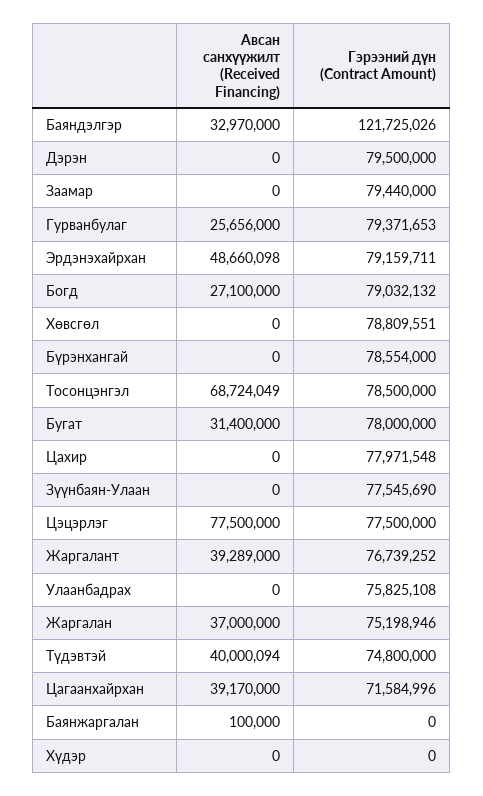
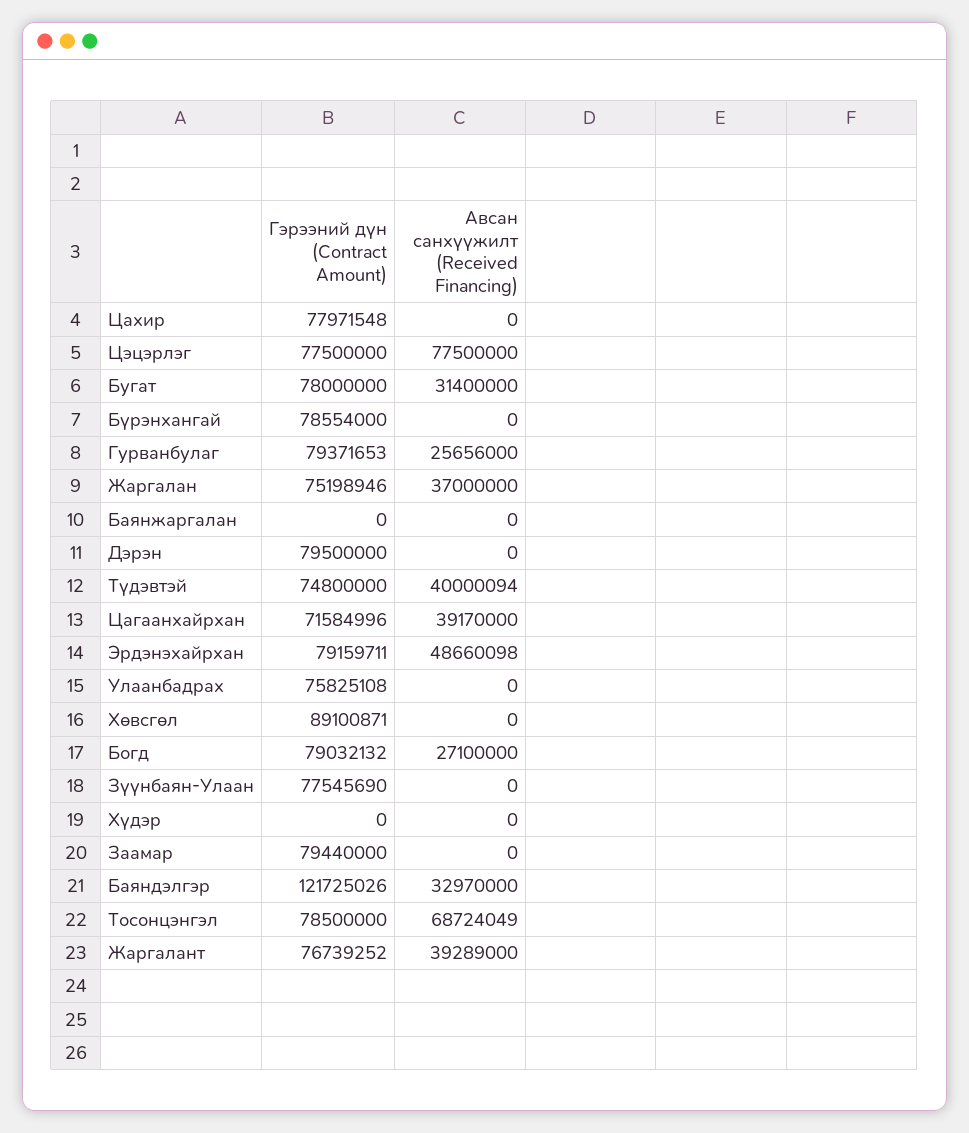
  {
    "Авсан санхүүжилт (Received Financing)": {
      "Баяндэлгэр": 32970000,
      "Дэрэн": 0,
      "Заамар": 0,
      "Гурванбулаг": 25656000,
      "Эрдэнэхайрхан": 48660098,
      "Богд": 27100000,
      "Хөвсгөл": 0,
      "Бүрэнхангай": 0,
      "Тосонцэнгэл": 68724049,
      "Бугат": 31400000,
      "Цахир": 0,
      "Зүүнбаян-Улаан": 0,
      "Цэцэрлэг": 77500000,
      "Жаргалант": 39289000,
      "Улаанбадрах": 0,
      "Жаргалан": 37000000,
      "Түдэвтэй": 40000094,
      "Цагаанхайрхан": 39170000,
-     "Баянжаргалан": 100000,
+     "Баянжаргалан": 0,
      "Хүдэр": 0
    },
    "Гэрээний дүн (Contract Amount)": {
      "Баяндэлгэр": 121725026,
      "Дэрэн": 79500000,
      "Заамар": 79440000,
      "Гурванбулаг": 79371653,
      "Эрдэнэхайрхан": 79159711,
      "Богд": 79032132,
-     "Хөвсгөл": 78809551,
+     "Хөвсгөл": 89100871,
      "Бүрэнхангай": 78554000,
      "Тосонцэнгэл": 78500000,
      "Бугат": 78000000,
      "Цахир": 77971548,
      "Зүүнбаян-Улаан": 77545690,
      "Цэцэрлэг": 77500000,
      "Жаргалант": 76739252,
      "Улаанбадрах": 75825108,
      "Жаргалан": 75198946,
      "Түдэвтэй": 74800000,
      "Цагаанхайрхан": 71584996,
      "Баянжаргалан": 0,
      "Хүдэр": 0
    }
  }

